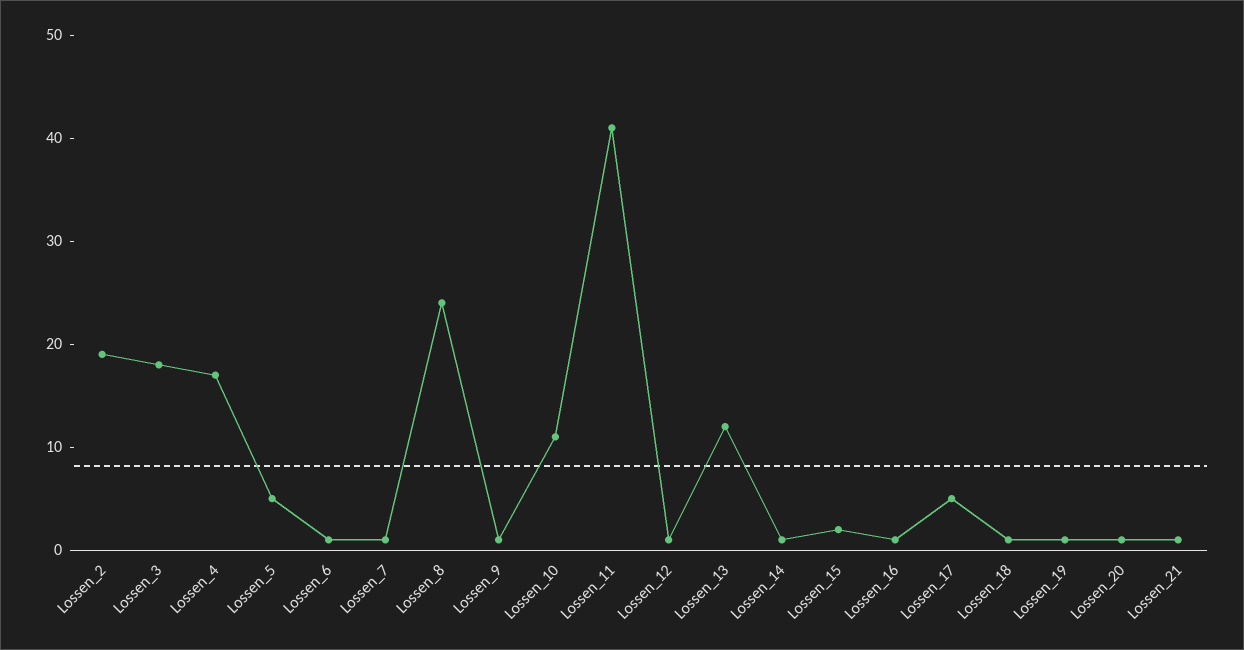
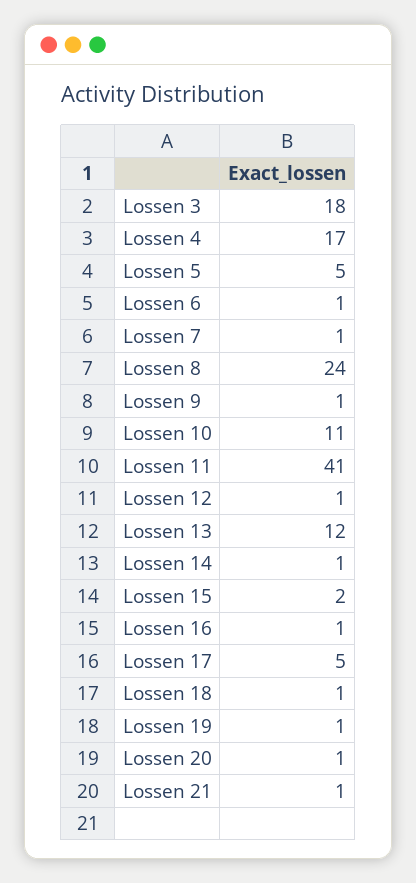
  {
-   "Lossen_2": 19,
    "Lossen_3": 18,
    "Lossen_4": 17,
    "Lossen_5": 5,
    "Lossen_6": 1,
    "Lossen_7": 1,
    "Lossen_8": 24,
    "Lossen_9": 1,
    "Lossen_10": 11,
    "Lossen_11": 41,
    "Lossen_12": 1,
    "Lossen_13": 12,
    "Lossen_14": 1,
    "Lossen_15": 2,
    "Lossen_16": 1,
    "Lossen_17": 5,
    "Lossen_18": 1,
    "Lossen_19": 1,
    "Lossen_20": 1,
    "Lossen_21": 1
  }

